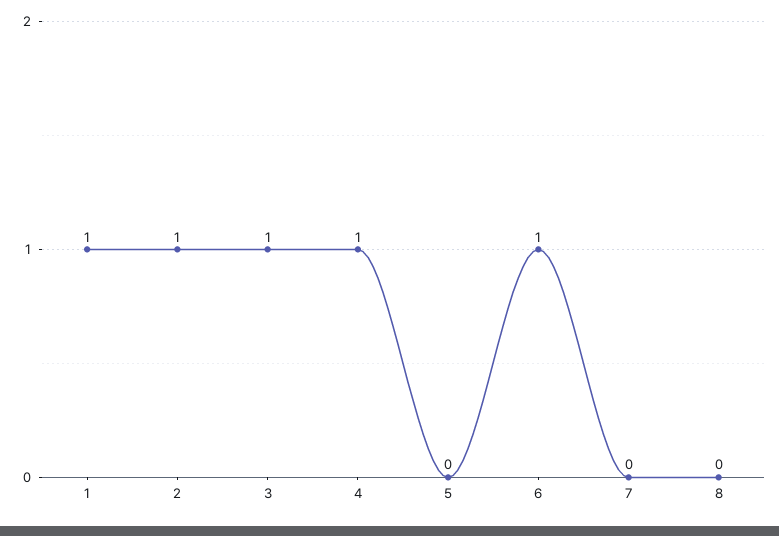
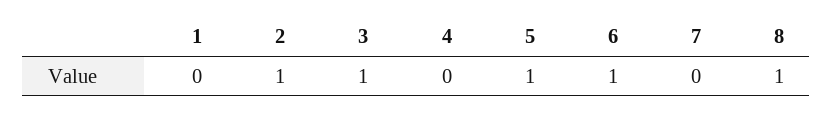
  {
-   "1": 1,
+   "1": 0,
    "2": 1,
    "3": 1,
-   "4": 1,
+   "4": 0,
-   "5": 0,
+   "5": 1,
    "6": 1,
    "7": 0,
-   "8": 0
+   "8": 1
  }

